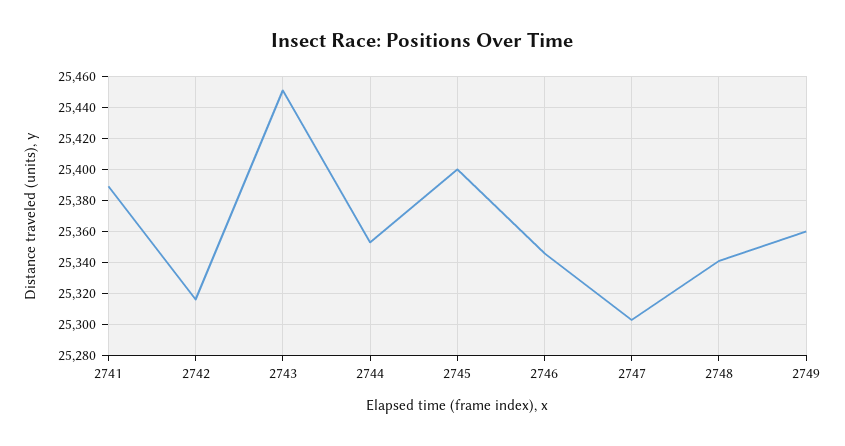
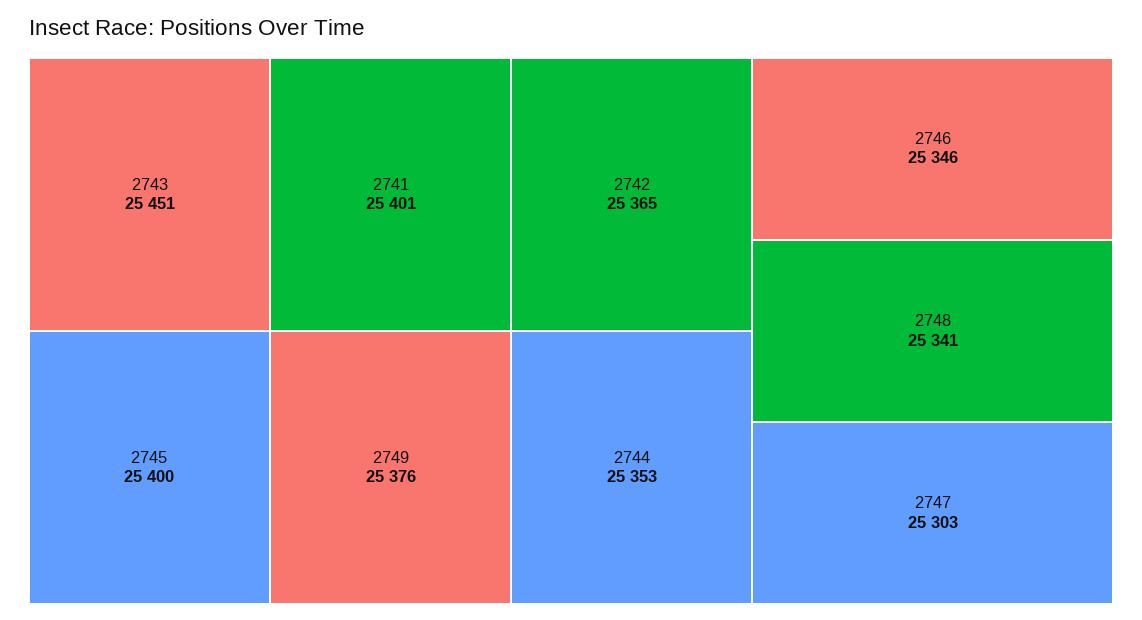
  {
-   "2741": 25390,
+   "2741": 25401,
-   "2742": 25315,
+   "2742": 25365,
    "2743": 25451,
    "2744": 25353,
    "2745": 25400,
    "2746": 25346,
    "2747": 25303,
    "2748": 25341,
-   "2749": 25360
+   "2749": 25376
  }

